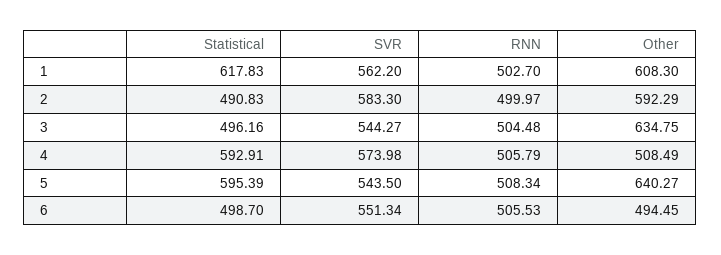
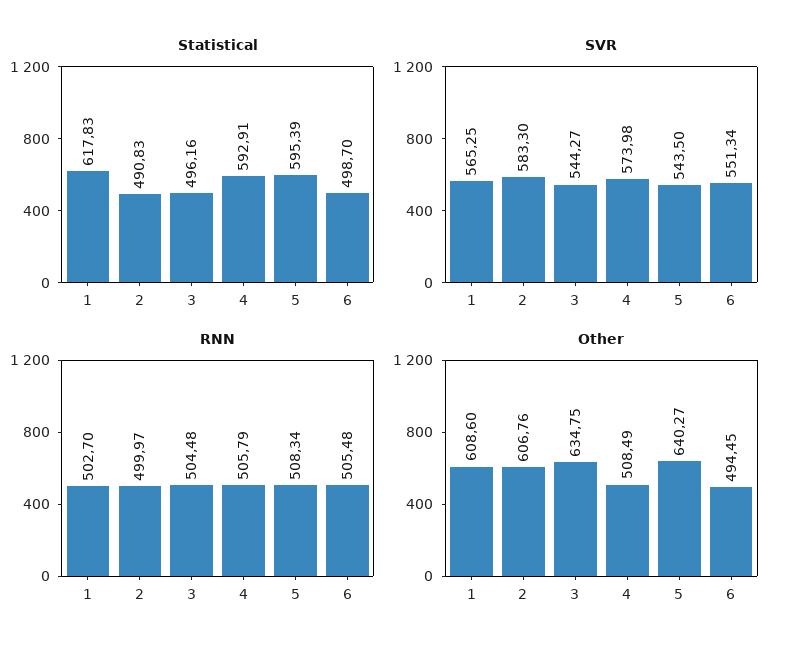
  {
    "Statistical": {
      "1": 617.83,
      "2": 490.83,
      "3": 496.16,
      "4": 592.91,
      "5": 595.39,
      "6": 498.7
    },
    "SVR": {
-     "1": 562.2,
+     "1": 565.25,
      "2": 583.3,
      "3": 544.27,
      "4": 573.98,
      "5": 543.5,
      "6": 551.34
    },
    "RNN": {
      "1": 502.7,
      "2": 499.97,
      "3": 504.48,
      "4": 505.79,
      "5": 508.34,
-     "6": 505.53
+     "6": 505.48
    },
    "Other": {
-     "1": 608.3,
+     "1": 608.6,
-     "2": 592.29,
+     "2": 606.76,
      "3": 634.75,
      "4": 508.49,
      "5": 640.27,
      "6": 494.45
    }
  }

